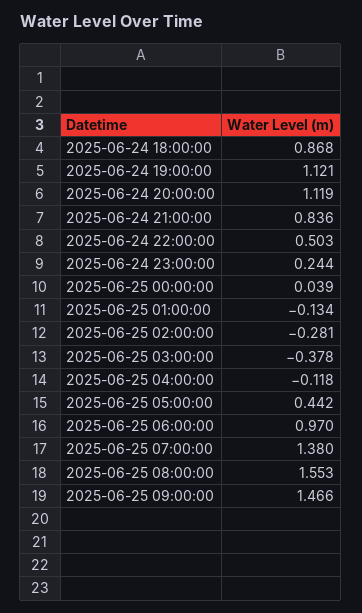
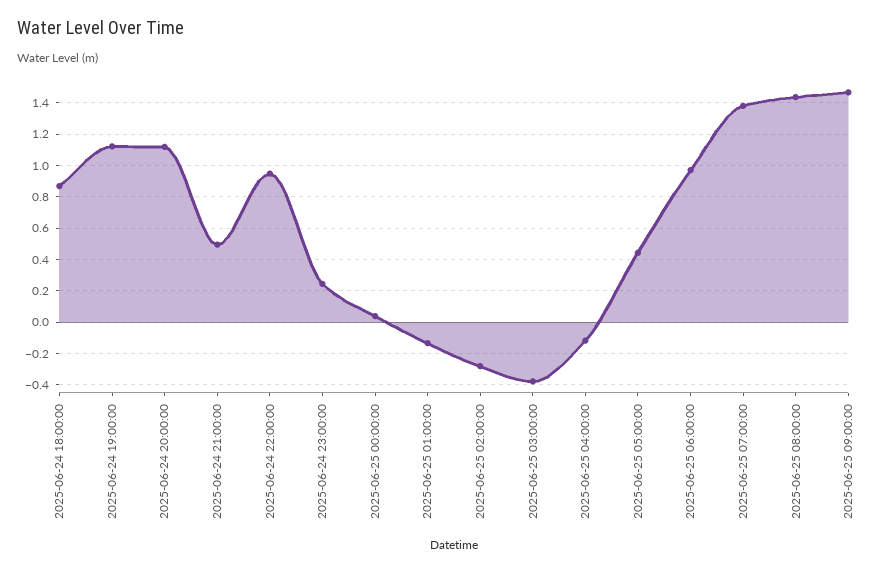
  {
    "2025-06-24 18:00:00": 0.868,
    "2025-06-24 19:00:00": 1.121,
    "2025-06-24 20:00:00": 1.119,
-   "2025-06-24 21:00:00": 0.836,
+   "2025-06-24 21:00:00": 0.5,
-   "2025-06-24 22:00:00": 0.503,
+   "2025-06-24 22:00:00": 0.95,
    "2025-06-24 23:00:00": 0.244,
    "2025-06-25 00:00:00": 0.039,
    "2025-06-25 01:00:00": -0.134,
    "2025-06-25 02:00:00": -0.281,
    "2025-06-25 03:00:00": -0.378,
    "2025-06-25 04:00:00": -0.118,
    "2025-06-25 05:00:00": 0.442,
    "2025-06-25 06:00:00": 0.97,
    "2025-06-25 07:00:00": 1.38,
-   "2025-06-25 08:00:00": 1.553,
+   "2025-06-25 08:00:00": 1.45,
    "2025-06-25 09:00:00": 1.466
  }

